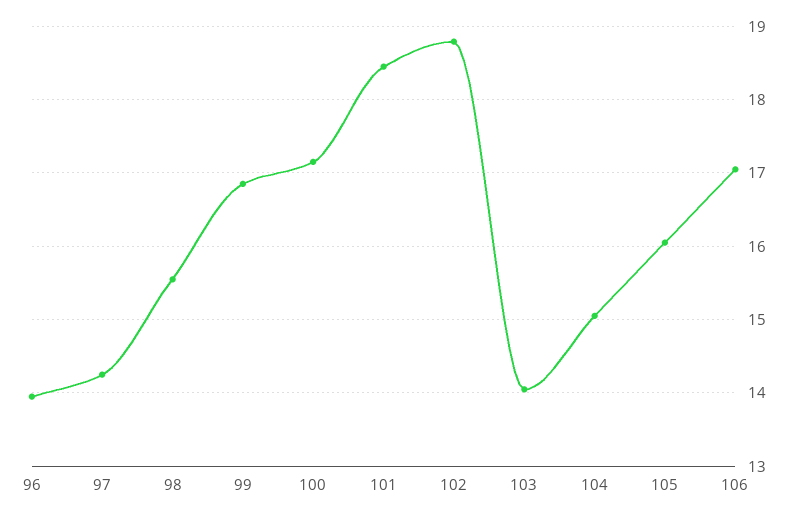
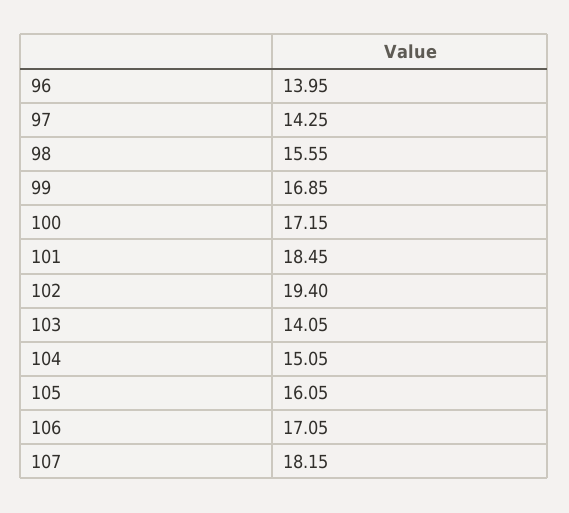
  {
    "96": 13.95,
    "97": 14.25,
    "98": 15.55,
    "99": 16.85,
    "100": 17.15,
    "101": 18.45,
-   "102": 18.8,
+   "102": 19.4,
    "103": 14.05,
    "104": 15.05,
    "105": 16.05,
-   "106": 17.05
+   "106": 17.05,
+   "107": 18.15
  }

